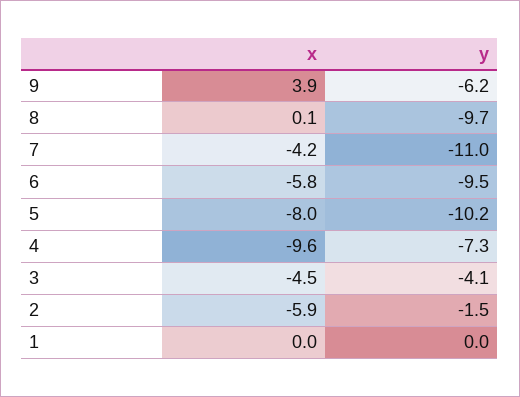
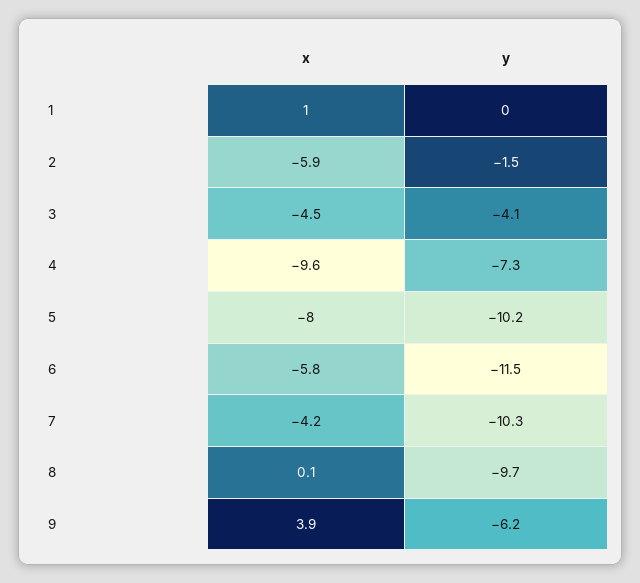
  {
    "x": {
      "9": 3.9,
      "8": 0.1,
      "7": -4.2,
      "6": -5.8,
      "5": -8,
      "4": -9.6,
      "3": -4.5,
      "2": -5.9,
-     "1": 0
+     "1": 1
    },
    "y": {
      "9": -6.2,
      "8": -9.7,
-     "7": -11,
+     "7": -10.3,
-     "6": -9.5,
+     "6": -11.5,
      "5": -10.2,
      "4": -7.3,
      "3": -4.1,
      "2": -1.5,
      "1": 0
    }
  }

